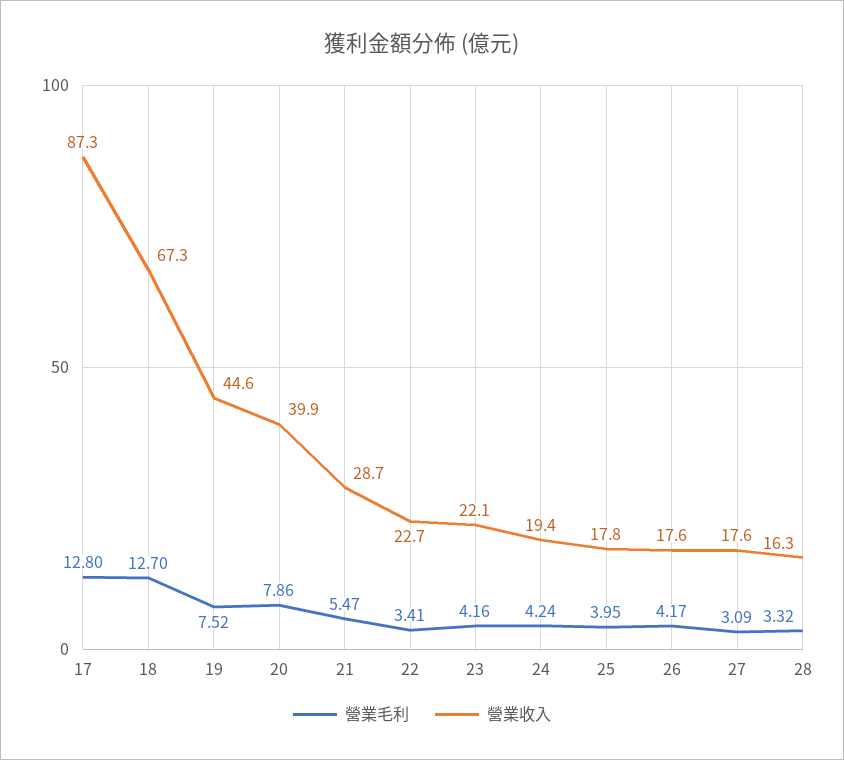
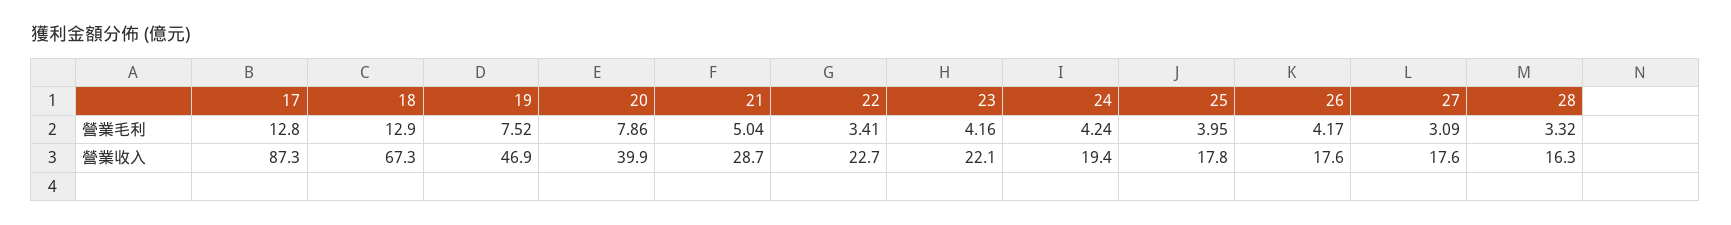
  {
    "營業毛利": {
      "17": 12.8,
-     "18": 12.7,
+     "18": 12.9,
      "19": 7.52,
      "20": 7.86,
-     "21": 5.47,
+     "21": 5.04,
      "22": 3.41,
      "23": 4.16,
      "24": 4.24,
      "25": 3.95,
      "26": 4.17,
      "27": 3.09,
      "28": 3.32
    },
    "營業收入": {
      "17": 87.3,
      "18": 67.3,
-     "19": 44.6,
+     "19": 46.9,
      "20": 39.9,
      "21": 28.7,
      "22": 22.7,
      "23": 22.1,
      "24": 19.4,
      "25": 17.8,
      "26": 17.6,
      "27": 17.6,
      "28": 16.3
    }
  }

